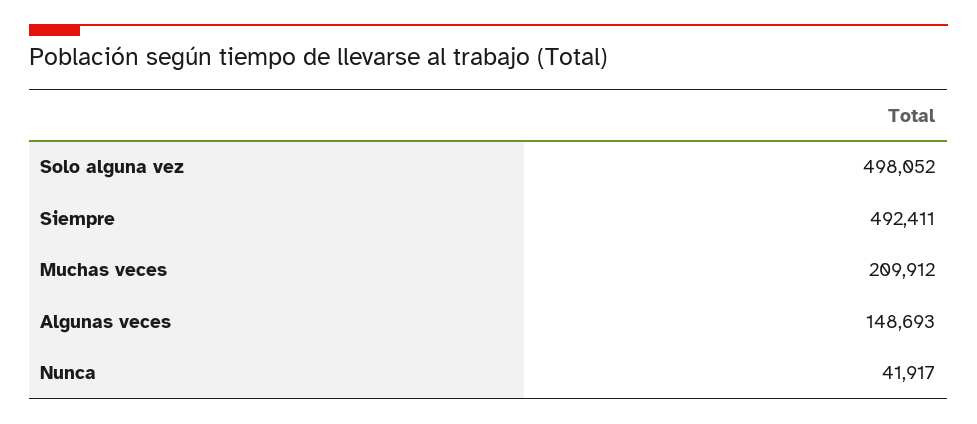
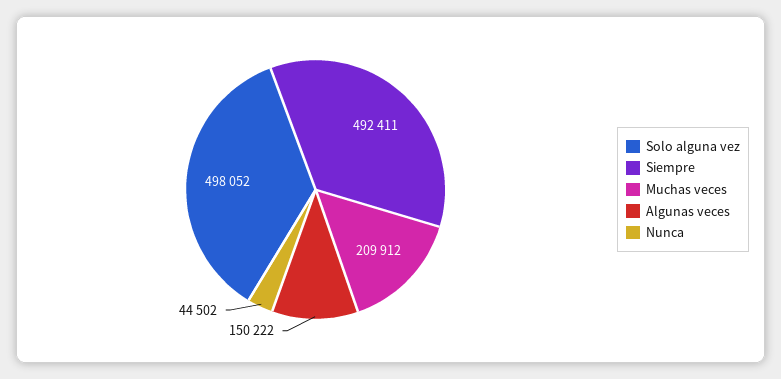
  {
    "Solo alguna vez": 498052,
    "Siempre": 492411,
    "Muchas veces": 209912,
-   "Algunas veces": 148693,
+   "Algunas veces": 150222,
-   "Nunca": 41917
+   "Nunca": 44502
  }

